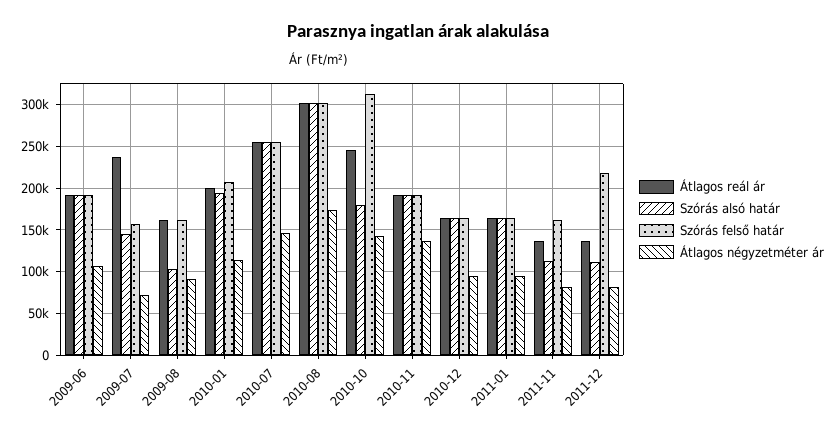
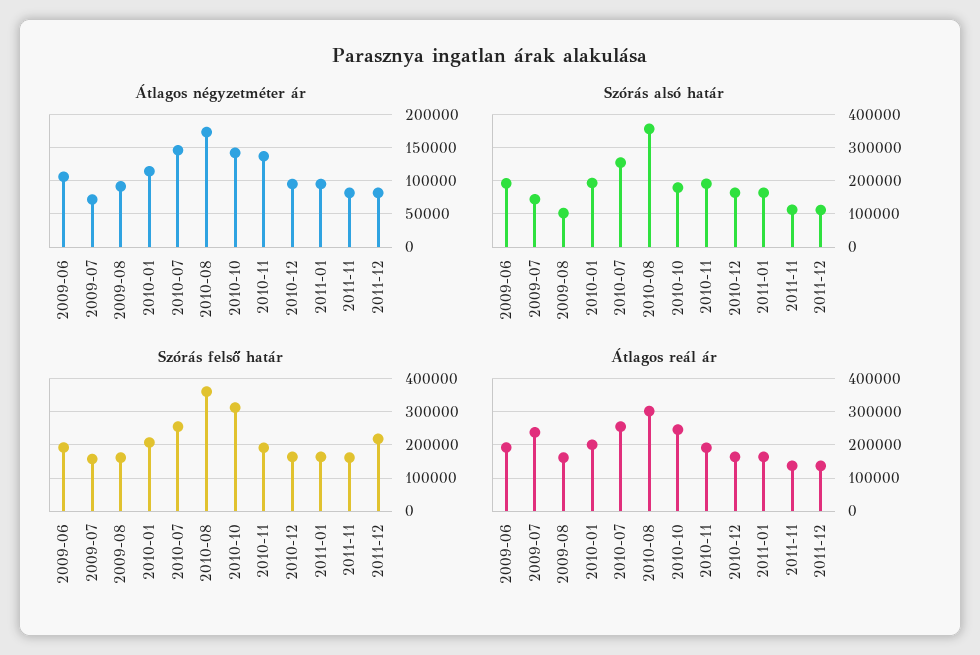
  {
    "Átlagos reál ár": {
      "2009-06": 190000,
      "2009-07": 240000,
      "2009-08": 160000,
      "2010-01": 200000,
      "2010-07": 260000,
      "2010-08": 300000,
      "2010-10": 250000,
      "2010-11": 190000,
      "2010-12": 160000,
      "2011-01": 160000,
      "2011-11": 140000,
      "2011-12": 140000
    },
    "Szórás alsó határ": {
      "2009-06": 190000,
      "2009-07": 140000,
      "2009-08": 100000,
      "2010-01": 190000,
      "2010-07": 260000,
-     "2010-08": 300000,
+     "2010-08": 360000,
      "2010-10": 180000,
      "2010-11": 190000,
      "2010-12": 160000,
      "2011-01": 160000,
      "2011-11": 110000,
      "2011-12": 110000
    },
    "Szórás felső határ": {
      "2009-06": 190000,
      "2009-07": 160000,
      "2009-08": 160000,
      "2010-01": 210000,
      "2010-07": 260000,
-     "2010-08": 300000,
+     "2010-08": 360000,
      "2010-10": 310000,
      "2010-11": 190000,
      "2010-12": 160000,
      "2011-01": 160000,
      "2011-11": 160000,
      "2011-12": 220000
    },
    "Átlagos négyzetméter ár": {
      "2009-06": 110000,
      "2009-07": 70000,
      "2009-08": 90000,
      "2010-01": 110000,
      "2010-07": 150000,
      "2010-08": 170000,
      "2010-10": 140000,
      "2010-11": 140000,
      "2010-12": 100000,
      "2011-01": 100000,
      "2011-11": 80000,
      "2011-12": 80000
    }
  }

